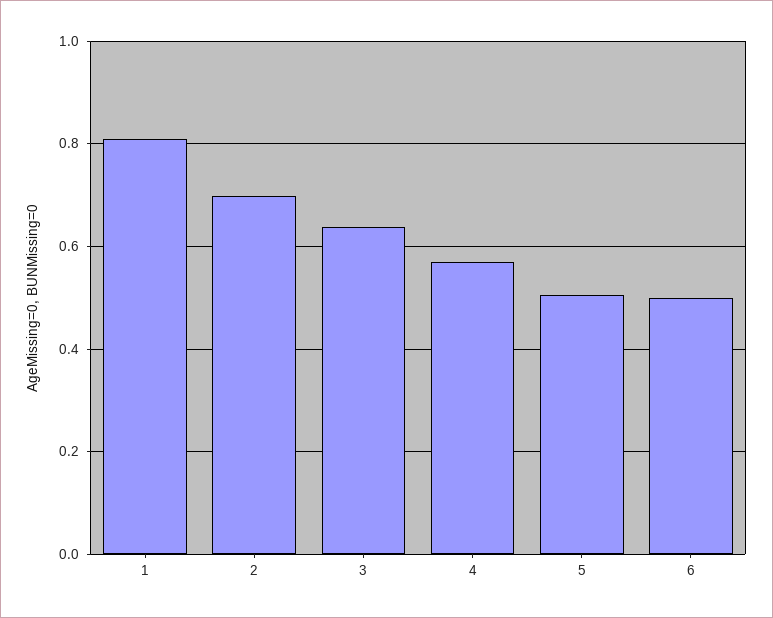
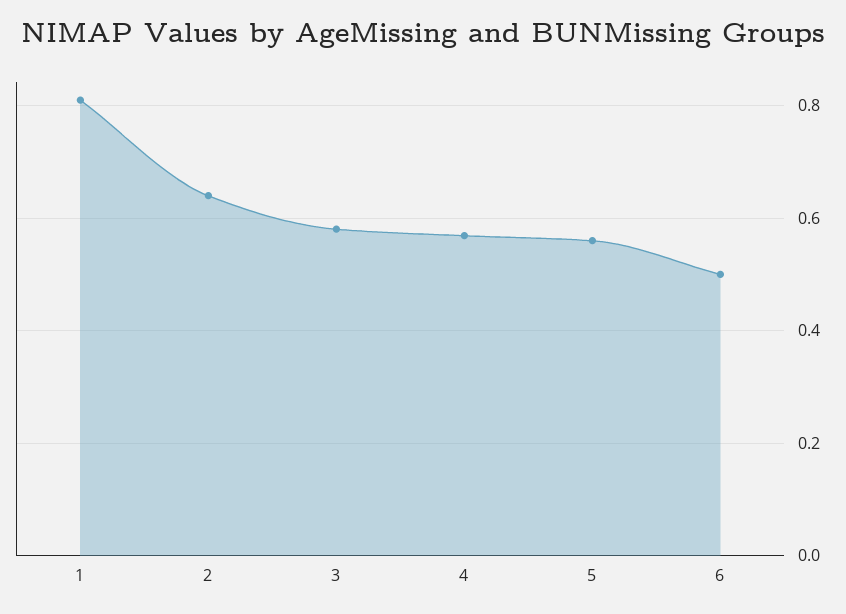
  {
    "1": 0.82,
-   "2": 0.7,
+   "2": 0.64,
-   "3": 0.64,
+   "3": 0.58,
    "4": 0.56,
-   "5": 0.5,
+   "5": 0.56,
    "6": 0.5
  }

